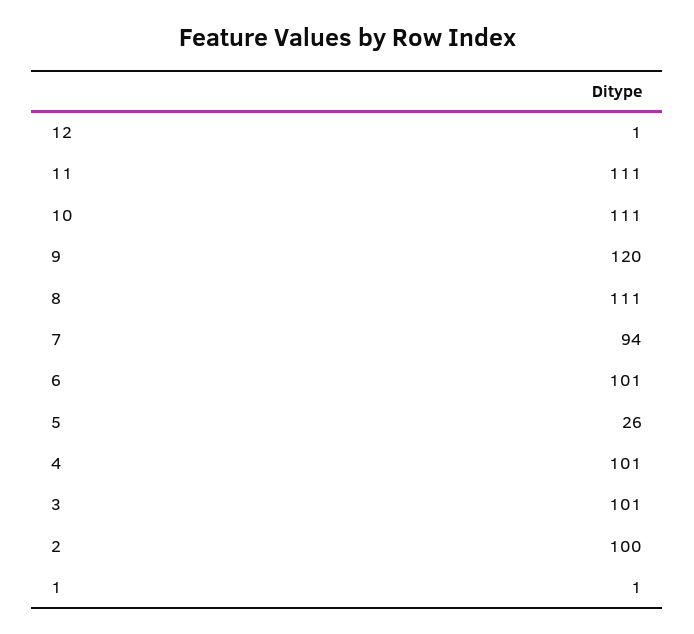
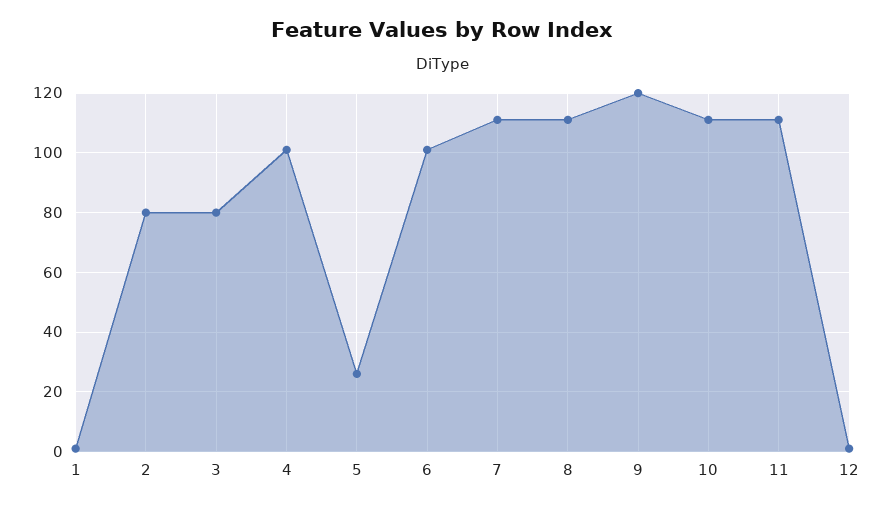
  {
    "12": 1,
    "11": 111,
    "10": 111,
    "9": 120,
    "8": 111,
-   "7": 94,
+   "7": 110,
    "6": 101,
    "5": 26,
    "4": 101,
-   "3": 101,
+   "3": 80,
-   "2": 100,
+   "2": 80,
    "1": 1
  }

